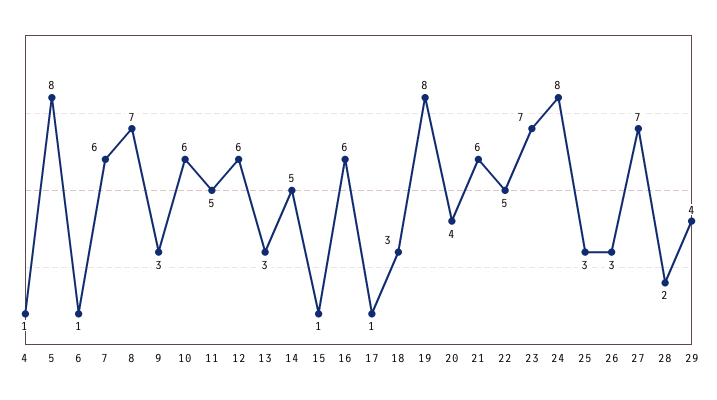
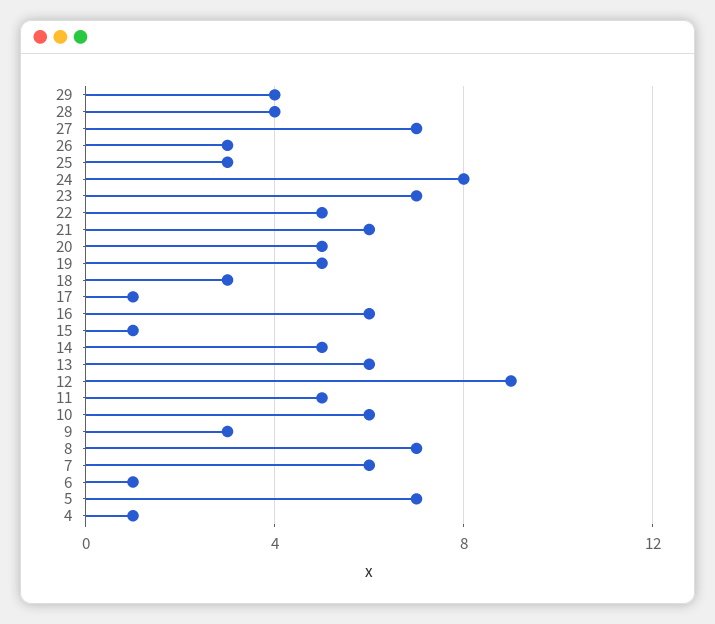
  {
    "4": 1,
-   "5": 8,
+   "5": 7,
    "6": 1,
    "7": 6,
    "8": 7,
    "9": 3,
    "10": 6,
    "11": 5,
-   "12": 6,
+   "12": 9,
-   "13": 3,
+   "13": 6,
    "14": 5,
    "15": 1,
    "16": 6,
    "17": 1,
    "18": 3,
-   "19": 8,
+   "19": 5,
-   "20": 4,
+   "20": 5,
    "21": 6,
    "22": 5,
    "23": 7,
    "24": 8,
    "25": 3,
    "26": 3,
    "27": 7,
-   "28": 2,
+   "28": 4,
    "29": 4
  }

